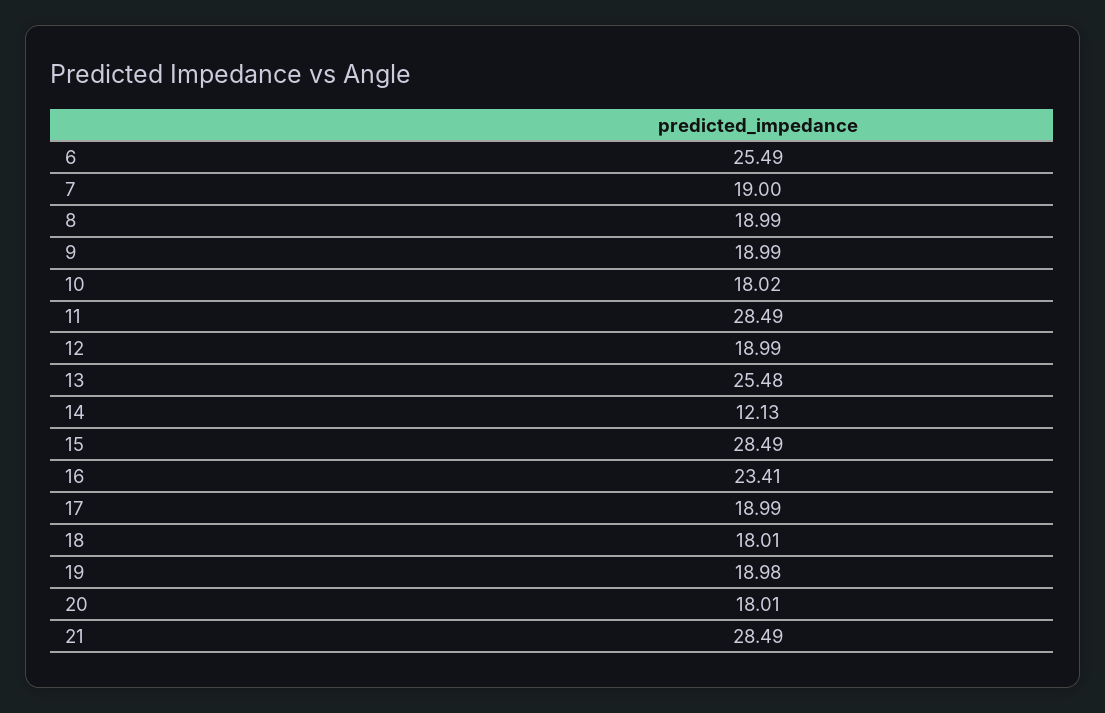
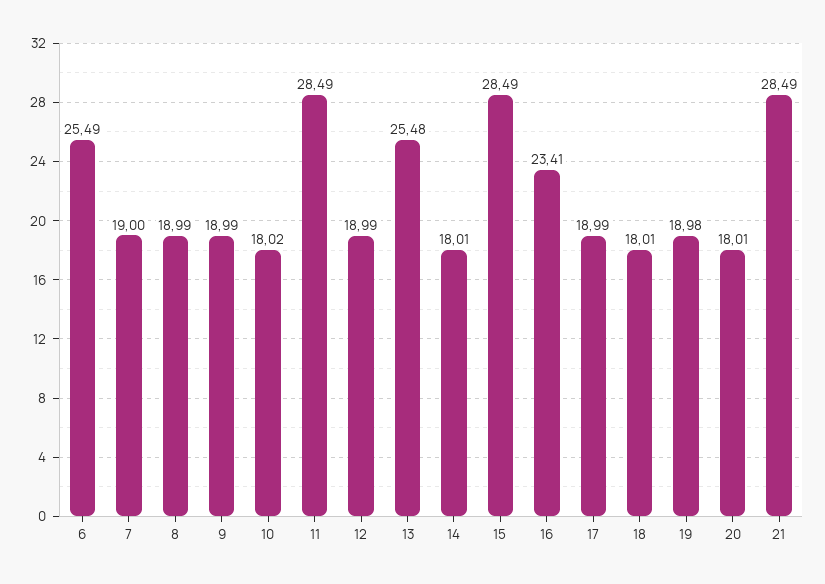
  {
    "6": 25.49,
    "7": 19,
    "8": 18.99,
    "9": 18.99,
    "10": 18.02,
    "11": 28.49,
    "12": 18.99,
    "13": 25.48,
-   "14": 12.13,
+   "14": 18.01,
    "15": 28.49,
    "16": 23.41,
    "17": 18.99,
    "18": 18.01,
    "19": 18.98,
    "20": 18.01,
    "21": 28.49
  }

